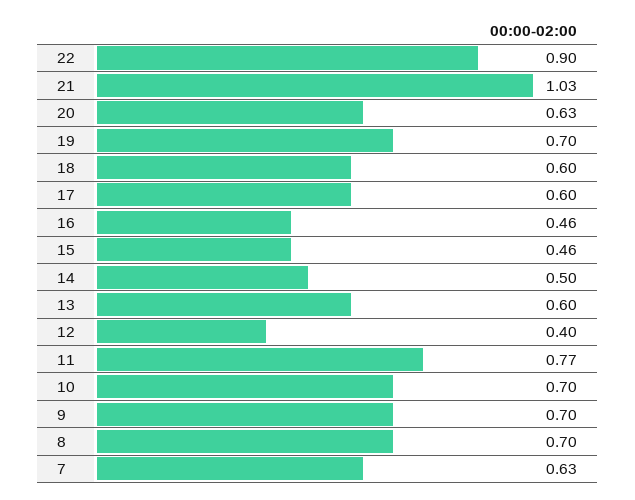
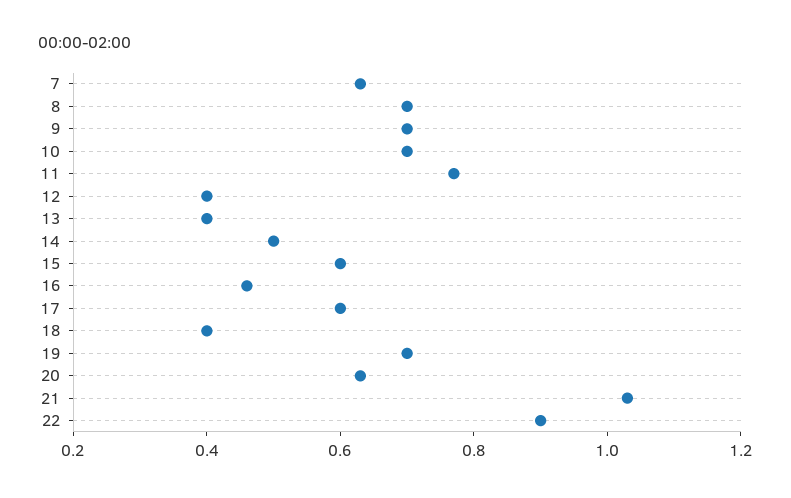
  {
    "22": 0.9,
    "21": 1.03,
    "20": 0.63,
    "19": 0.7,
-   "18": 0.6,
+   "18": 0.4,
    "17": 0.6,
    "16": 0.46,
-   "15": 0.46,
+   "15": 0.6,
    "14": 0.5,
-   "13": 0.6,
+   "13": 0.4,
    "12": 0.4,
    "11": 0.77,
    "10": 0.7,
    "9": 0.7,
    "8": 0.7,
    "7": 0.63
  }

